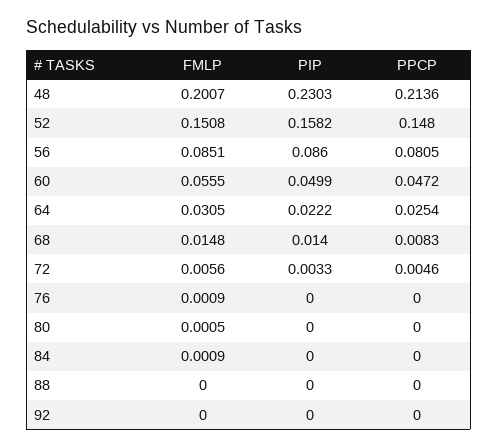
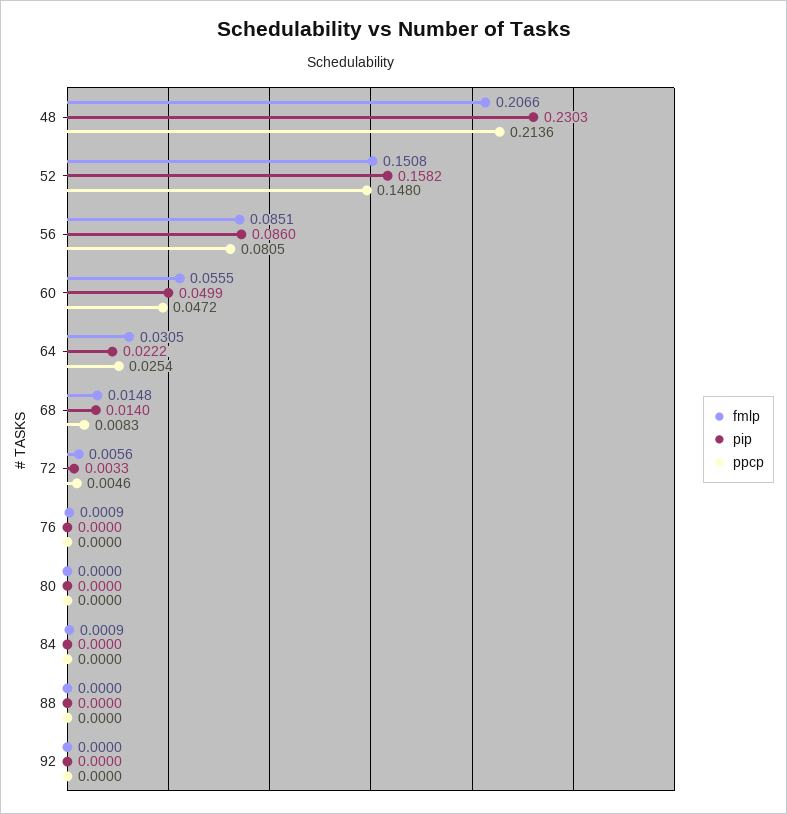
  {
    "FMLP": {
-     "48": 0.2007,
+     "48": 0.2066,
      "52": 0.1508,
      "56": 0.0851,
      "60": 0.0555,
      "64": 0.0305,
      "68": 0.0148,
      "72": 0.0056,
      "76": 0.0009,
-     "80": 0.0005,
+     "80": 0,
      "84": 0.0009,
      "88": 0,
      "92": 0
    },
    "PIP": {
      "48": 0.2303,
      "52": 0.1582,
      "56": 0.086,
      "60": 0.0499,
      "64": 0.0222,
      "68": 0.014,
      "72": 0.0033,
      "76": 0,
      "80": 0,
      "84": 0,
      "88": 0,
      "92": 0
    },
    "PPCP": {
      "48": 0.2136,
      "52": 0.148,
      "56": 0.0805,
      "60": 0.0472,
      "64": 0.0254,
      "68": 0.0083,
      "72": 0.0046,
      "76": 0,
      "80": 0,
      "84": 0,
      "88": 0,
      "92": 0
    }
  }

